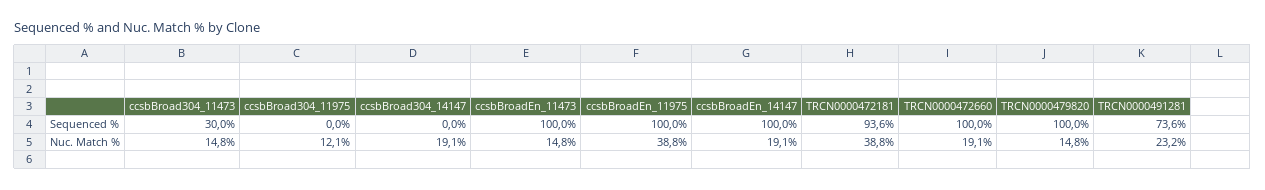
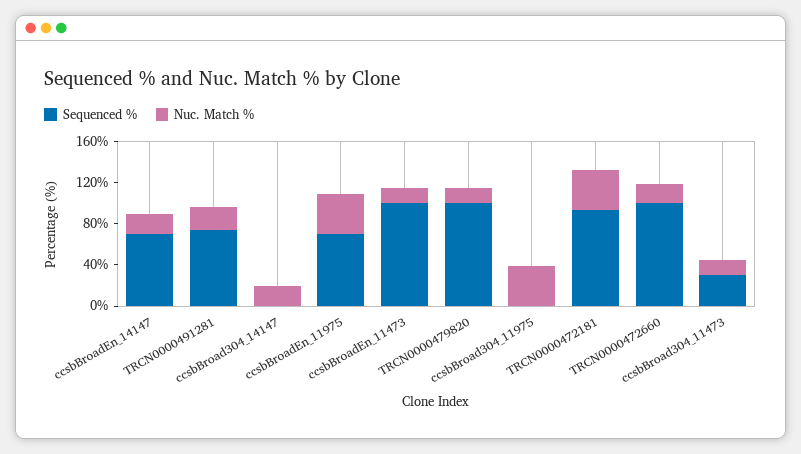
  {
    "Sequenced %": {
      "ccsbBroad304_11473": 30,
      "ccsbBroad304_11975": 0,
      "ccsbBroad304_14147": 0,
      "ccsbBroadEn_11473": 100,
-     "ccsbBroadEn_11975": 100,
+     "ccsbBroadEn_11975": 70,
-     "ccsbBroadEn_14147": 100,
+     "ccsbBroadEn_14147": 70,
      "TRCN0000472181": 93.6,
      "TRCN0000472660": 100,
      "TRCN0000479820": 100,
      "TRCN0000491281": 73.6
    },
    "Nuc. Match %": {
      "ccsbBroad304_11473": 14.8,
-     "ccsbBroad304_11975": 12.1,
+     "ccsbBroad304_11975": 40,
      "ccsbBroad304_14147": 19.1,
      "ccsbBroadEn_11473": 14.8,
      "ccsbBroadEn_11975": 38.8,
      "ccsbBroadEn_14147": 19.1,
      "TRCN0000472181": 38.8,
      "TRCN0000472660": 19.1,
      "TRCN0000479820": 14.8,
      "TRCN0000491281": 23.2
    }
  }

